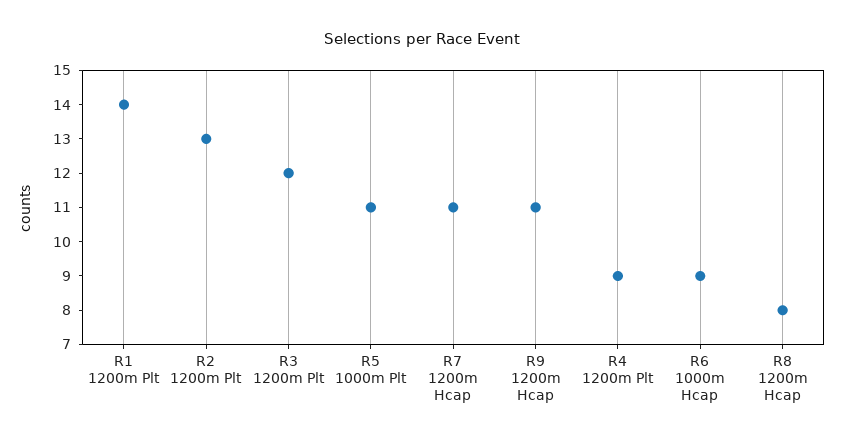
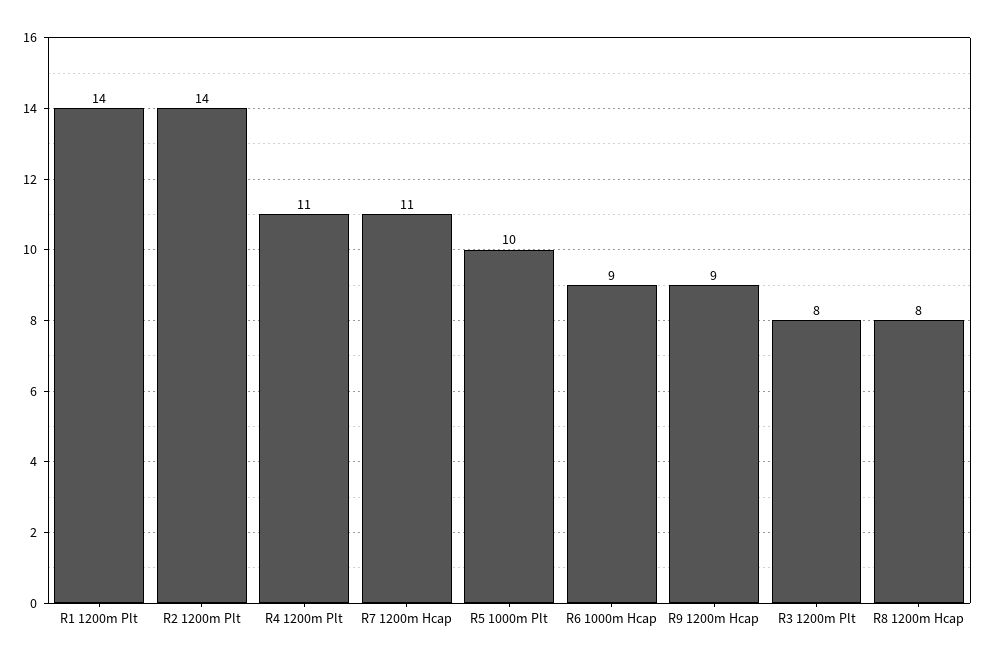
  {
    "R1 1200m Plt": 14,
-   "R2 1200m Plt": 13,
+   "R2 1200m Plt": 14,
-   "R3 1200m Plt": 12,
+   "R3 1200m Plt": 8,
-   "R5 1000m Plt": 11,
+   "R5 1000m Plt": 10,
    "R7 1200m Hcap": 11,
-   "R9 1200m Hcap": 11,
+   "R9 1200m Hcap": 9,
-   "R4 1200m Plt": 9,
+   "R4 1200m Plt": 11,
    "R6 1000m Hcap": 9,
    "R8 1200m Hcap": 8
  }

